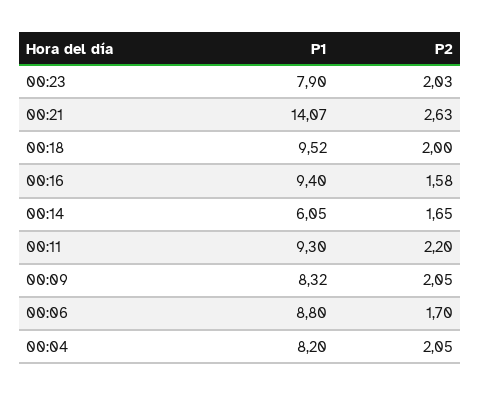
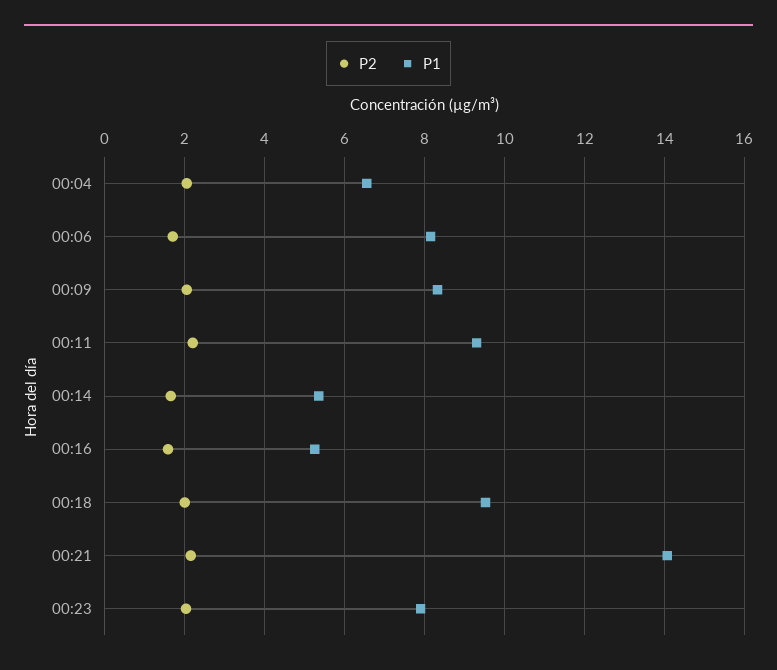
  {
    "P1": {
      "00:23": 7.9,
      "00:21": 14.07,
      "00:18": 9.52,
-     "00:16": 9.4,
+     "00:16": 5.2,
-     "00:14": 6.05,
+     "00:14": 5.4,
      "00:11": 9.3,
      "00:09": 8.32,
-     "00:06": 8.8,
+     "00:06": 8.2,
-     "00:04": 8.2
+     "00:04": 6.6
    },
    "P2": {
      "00:23": 2.03,
-     "00:21": 2.63,
+     "00:21": 2.2,
      "00:18": 2,
      "00:16": 1.58,
      "00:14": 1.65,
      "00:11": 2.2,
      "00:09": 2.05,
      "00:06": 1.7,
      "00:04": 2.05
    }
  }

